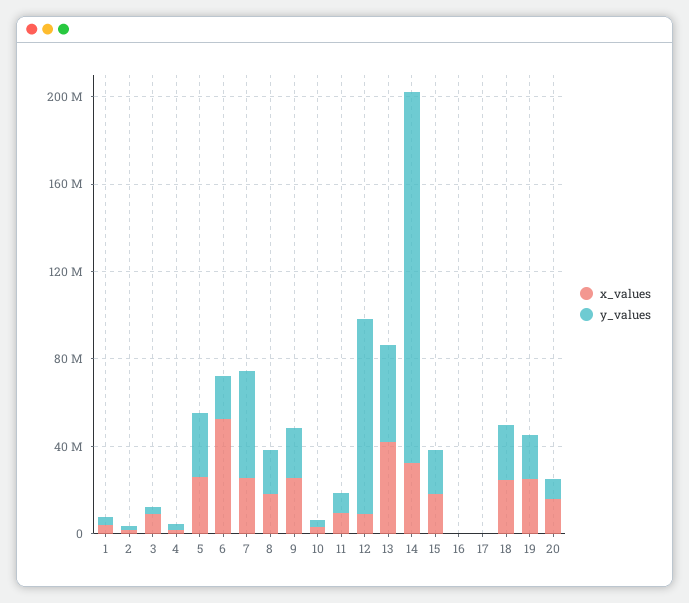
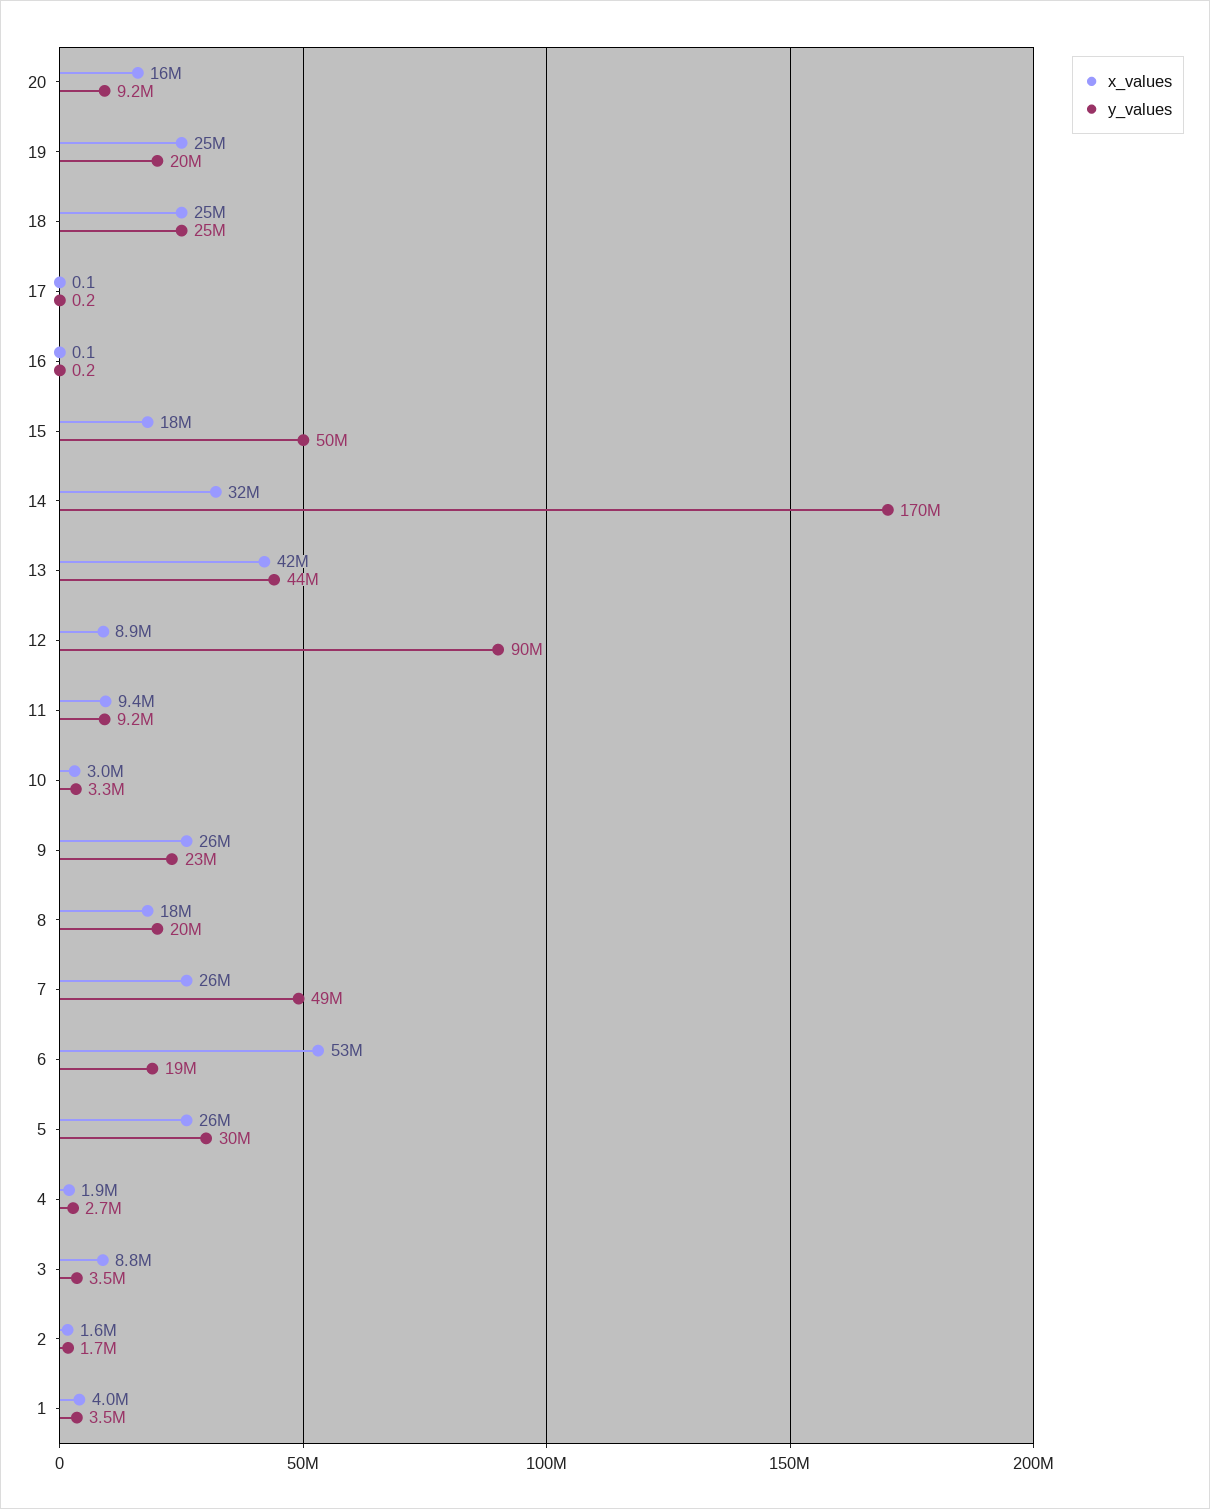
  {
    "x_values": {
      "1": 4000000,
      "2": 1600000,
      "3": 8800000,
      "4": 1900000,
      "5": 26000000,
      "6": 53000000,
      "7": 26000000,
      "8": 18000000,
      "9": 26000000,
      "10": 3000000,
      "11": 9400000,
      "12": 8900000,
      "13": 42000000,
      "14": 32000000,
      "15": 18000000,
      "16": 0.1,
      "17": 0.1,
      "18": 25000000,
      "19": 25000000,
      "20": 16000000
    },
    "y_values": {
      "1": 3500000,
      "2": 1700000,
      "3": 3500000,
      "4": 2700000,
      "5": 30000000,
      "6": 19000000,
      "7": 49000000,
      "8": 20000000,
      "9": 23000000,
      "10": 3300000,
      "11": 9200000,
      "12": 90000000,
      "13": 44000000,
      "14": 170000000,
-     "15": 20000000,
+     "15": 50000000,
      "16": 0.2,
      "17": 0.2,
      "18": 25000000,
      "19": 20000000,
      "20": 9200000
    }
  }

